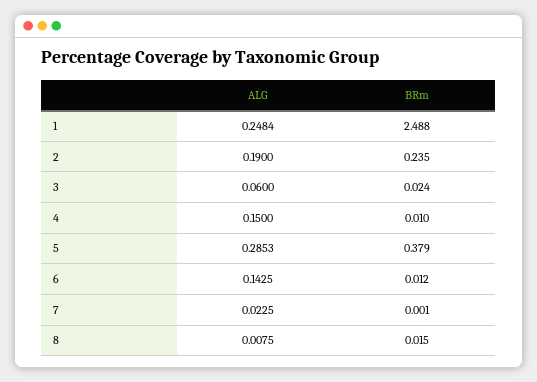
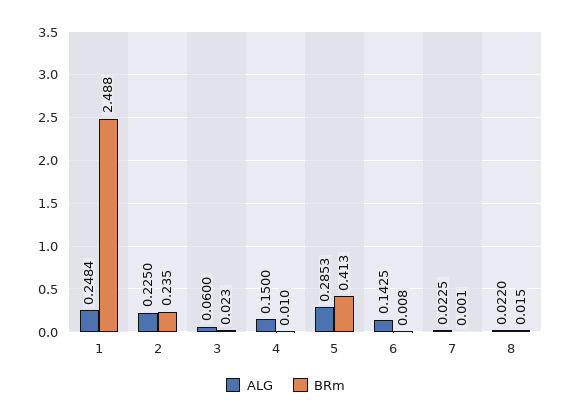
  {
    "ALG": {
      "1": 0.2484,
-     "2": 0.19,
+     "2": 0.225,
      "3": 0.06,
      "4": 0.15,
      "5": 0.2853,
      "6": 0.1425,
      "7": 0.0225,
-     "8": 0.0075
+     "8": 0.022
    },
    "BRm": {
      "1": 2.488,
      "2": 0.235,
-     "3": 0.024,
+     "3": 0.023,
      "4": 0.01,
-     "5": 0.379,
+     "5": 0.413,
-     "6": 0.012,
+     "6": 0.008,
      "7": 0.001,
      "8": 0.015
    }
  }

